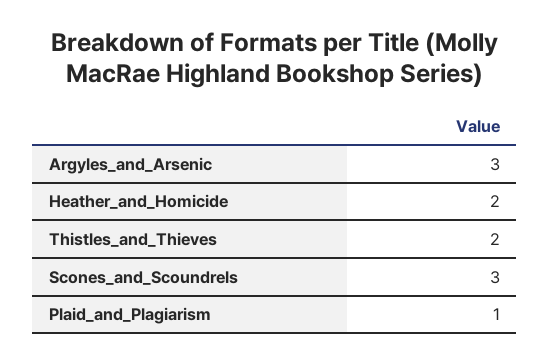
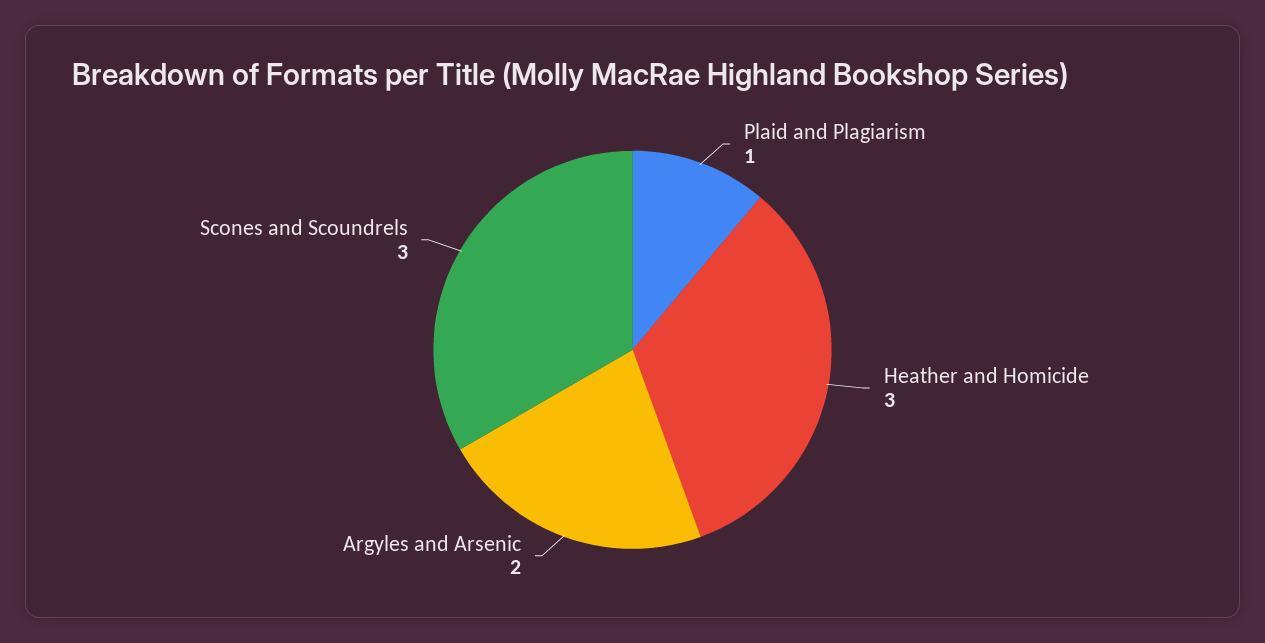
  {
-   "Argyles_and_Arsenic": 3,
+   "Argyles_and_Arsenic": 2,
-   "Heather_and_Homicide": 2,
+   "Heather_and_Homicide": 3,
-   "Thistles_and_Thieves": 2,
    "Scones_and_Scoundrels": 3,
    "Plaid_and_Plagiarism": 1
  }

